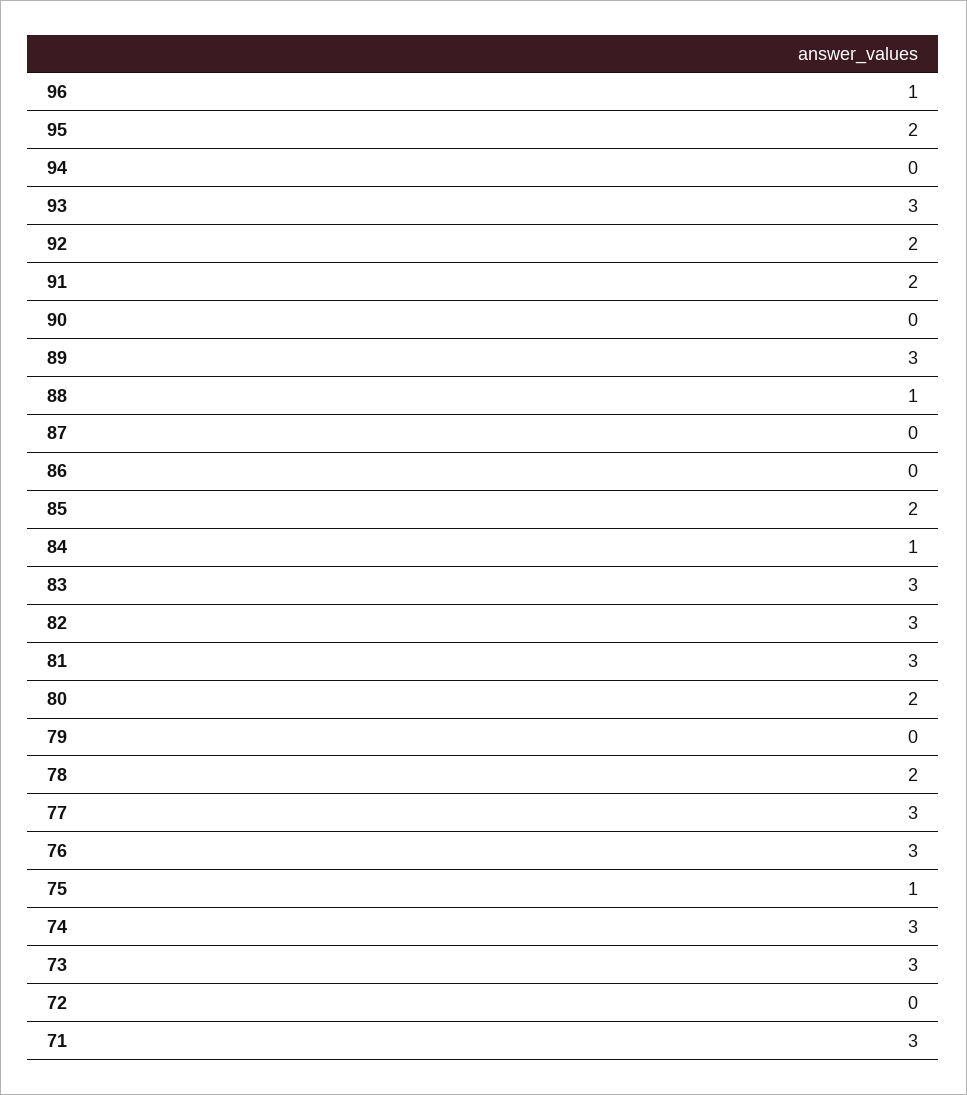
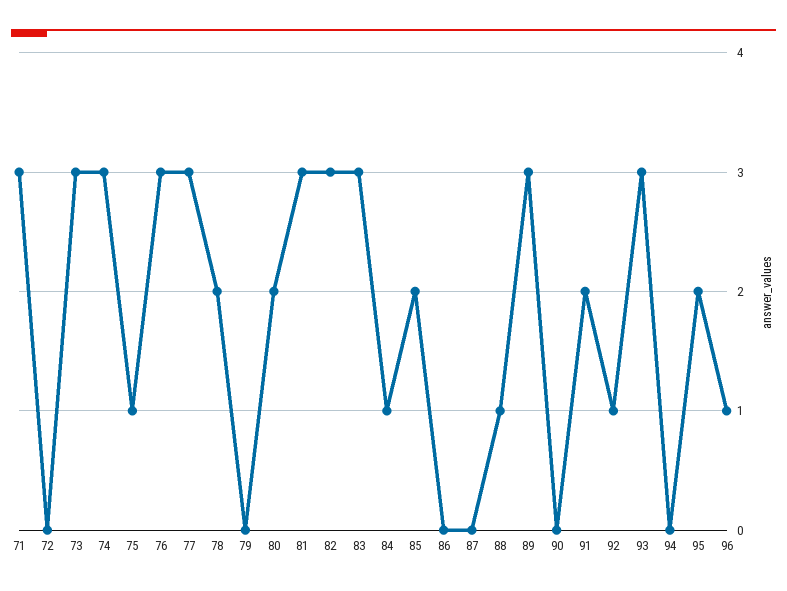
  {
    "96": 1,
    "95": 2,
    "94": 0,
    "93": 3,
-   "92": 2,
+   "92": 1,
    "91": 2,
    "90": 0,
    "89": 3,
    "88": 1,
    "87": 0,
    "86": 0,
    "85": 2,
    "84": 1,
    "83": 3,
    "82": 3,
    "81": 3,
    "80": 2,
    "79": 0,
    "78": 2,
    "77": 3,
    "76": 3,
    "75": 1,
    "74": 3,
    "73": 3,
    "72": 0,
    "71": 3
  }

